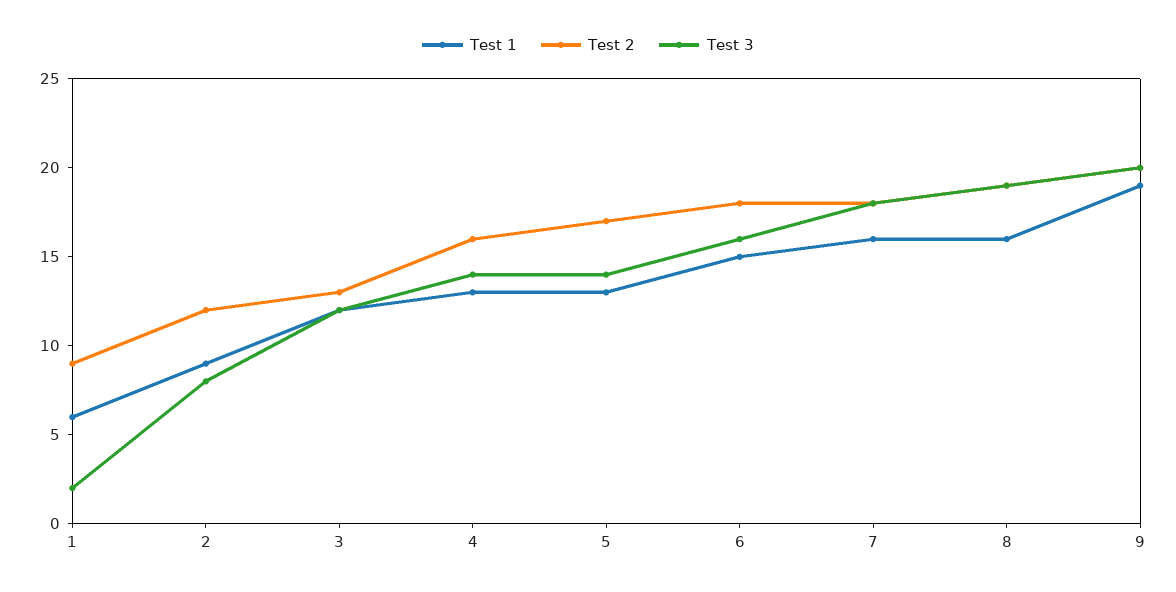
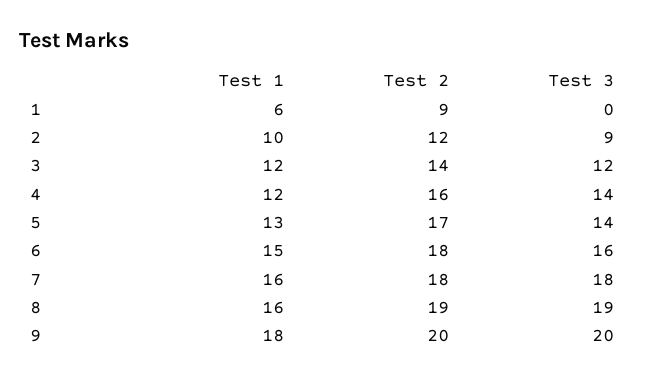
  {
    "Test 1": {
      "1": 6,
-     "2": 9,
+     "2": 10,
      "3": 12,
-     "4": 13,
+     "4": 12,
      "5": 13,
      "6": 15,
      "7": 16,
      "8": 16,
-     "9": 19
+     "9": 18
    },
    "Test 2": {
      "1": 9,
      "2": 12,
-     "3": 13,
+     "3": 14,
      "4": 16,
      "5": 17,
      "6": 18,
      "7": 18,
      "8": 19,
      "9": 20
    },
    "Test 3": {
-     "1": 2,
+     "1": 0,
-     "2": 8,
+     "2": 9,
      "3": 12,
      "4": 14,
      "5": 14,
      "6": 16,
      "7": 18,
      "8": 19,
      "9": 20
    }
  }

